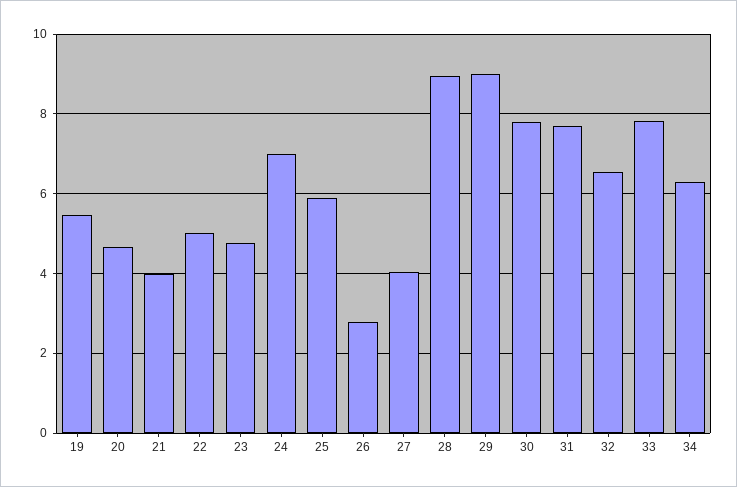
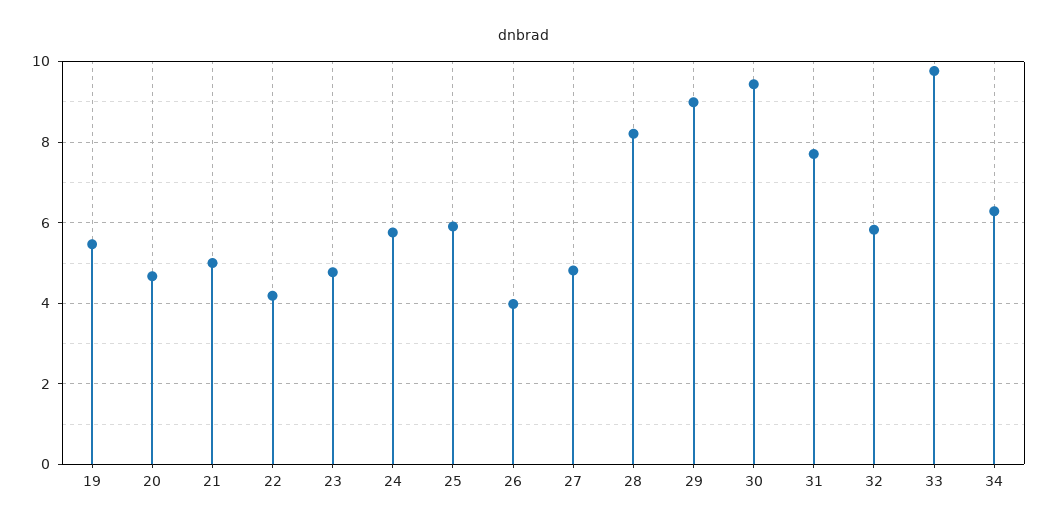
  {
    "19": 5.4,
    "20": 4.6,
-   "21": 4,
+   "21": 5,
-   "22": 5,
+   "22": 4.2,
    "23": 4.8,
-   "24": 7,
+   "24": 5.8,
    "25": 6,
-   "26": 2.8,
+   "26": 4,
-   "27": 4,
+   "27": 4.8,
-   "28": 9,
+   "28": 8.2,
    "29": 9,
-   "30": 7.8,
+   "30": 9.4,
    "31": 7.8,
-   "32": 6.6,
+   "32": 5.8,
-   "33": 7.8,
+   "33": 9.8,
    "34": 6.2
  }

